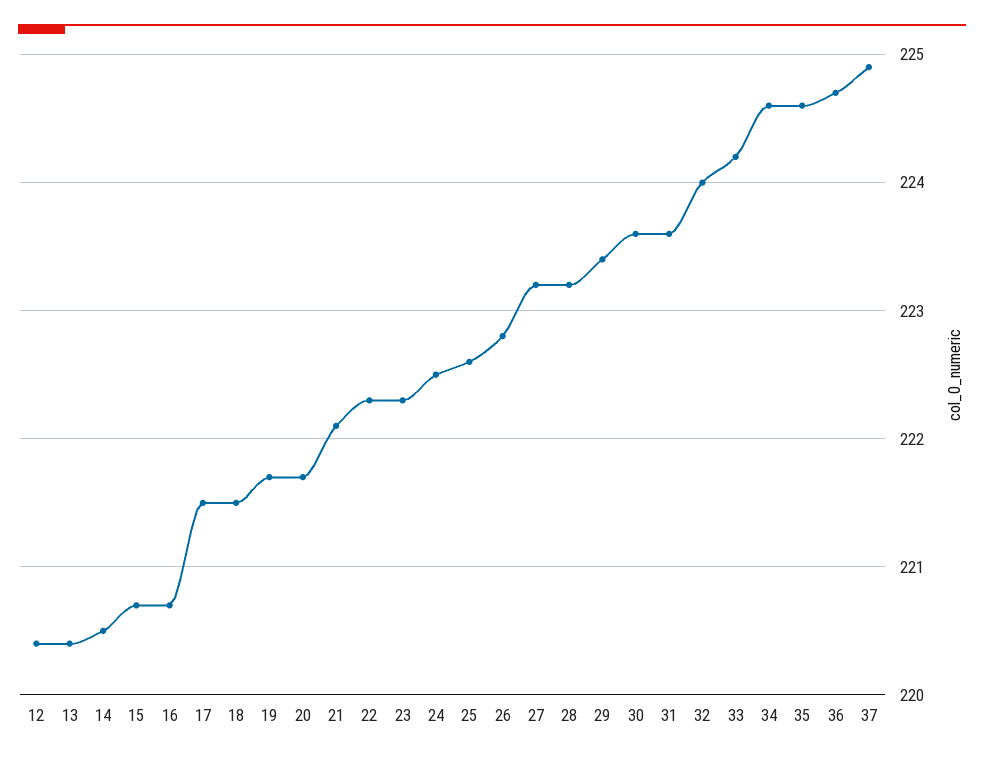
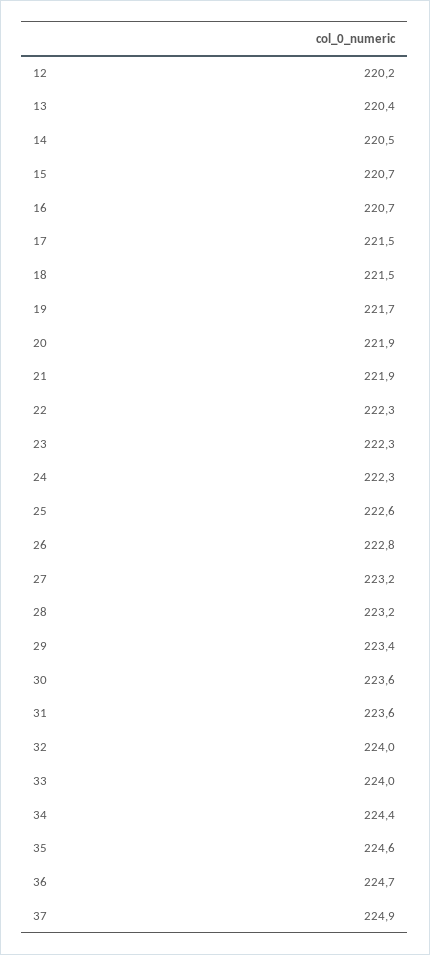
  {
-   "12": 220.4,
+   "12": 220.2,
    "13": 220.4,
    "14": 220.5,
    "15": 220.7,
    "16": 220.7,
    "17": 221.5,
    "18": 221.5,
    "19": 221.7,
-   "20": 221.7,
+   "20": 221.9,
-   "21": 222.1,
+   "21": 221.9,
    "22": 222.3,
    "23": 222.3,
-   "24": 222.5,
+   "24": 222.3,
    "25": 222.6,
    "26": 222.8,
    "27": 223.2,
    "28": 223.2,
    "29": 223.4,
    "30": 223.6,
    "31": 223.6,
    "32": 224,
-   "33": 224.2,
+   "33": 224,
-   "34": 224.6,
+   "34": 224.4,
    "35": 224.6,
    "36": 224.7,
    "37": 224.9
  }

